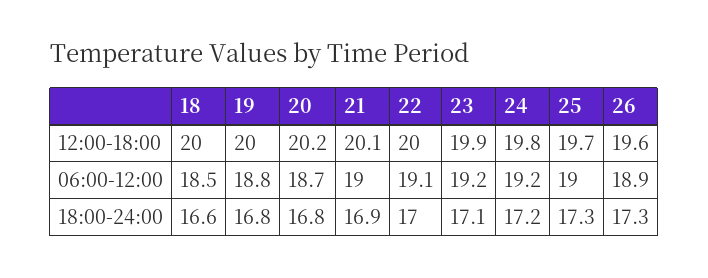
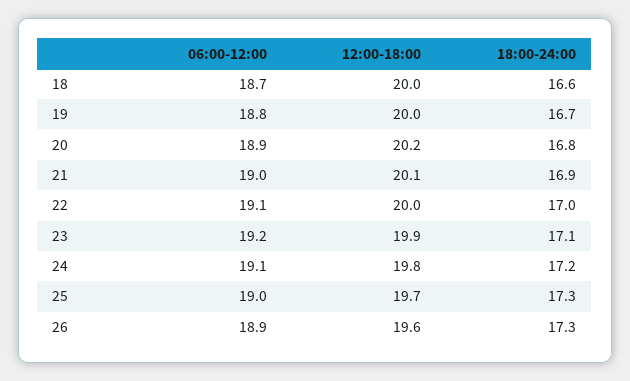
  {
    "18": {
      "12:00-18:00": 20,
-     "06:00-12:00": 18.5,
+     "06:00-12:00": 18.7,
      "18:00-24:00": 16.6
    },
    "19": {
      "12:00-18:00": 20,
      "06:00-12:00": 18.8,
-     "18:00-24:00": 16.8
+     "18:00-24:00": 16.7
    },
    "20": {
      "12:00-18:00": 20.2,
-     "06:00-12:00": 18.7,
+     "06:00-12:00": 18.9,
      "18:00-24:00": 16.8
    },
    "21": {
      "12:00-18:00": 20.1,
      "06:00-12:00": 19,
      "18:00-24:00": 16.9
    },
    "22": {
      "12:00-18:00": 20,
      "06:00-12:00": 19.1,
      "18:00-24:00": 17
    },
    "23": {
      "12:00-18:00": 19.9,
      "06:00-12:00": 19.2,
      "18:00-24:00": 17.1
    },
    "24": {
      "12:00-18:00": 19.8,
-     "06:00-12:00": 19.2,
+     "06:00-12:00": 19.1,
      "18:00-24:00": 17.2
    },
    "25": {
      "12:00-18:00": 19.7,
      "06:00-12:00": 19,
      "18:00-24:00": 17.3
    },
    "26": {
      "12:00-18:00": 19.6,
      "06:00-12:00": 18.9,
      "18:00-24:00": 17.3
    }
  }

